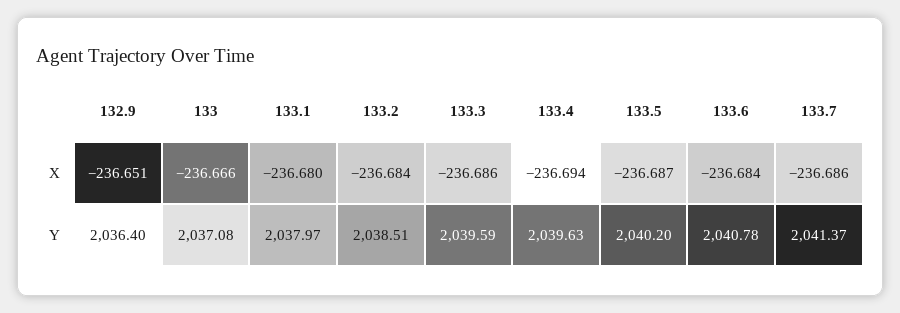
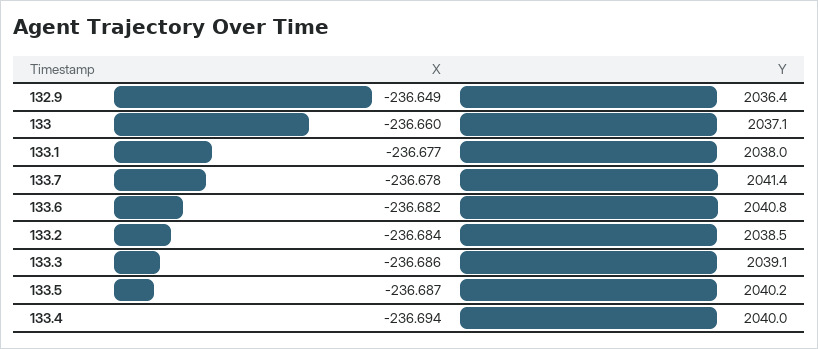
  {
    "132.9": {
-     "X": -236.651,
+     "X": -236.649,
      "Y": 2036.4
    },
    "133": {
-     "X": -236.666,
+     "X": -236.66,
      "Y": 2037.08
    },
    "133.1": {
-     "X": -236.68,
+     "X": -236.677,
      "Y": 2037.97
    },
    "133.2": {
      "X": -236.684,
      "Y": 2038.51
    },
    "133.3": {
      "X": -236.686,
-     "Y": 2039.59
+     "Y": 2039.1
    },
    "133.4": {
      "X": -236.694,
-     "Y": 2039.63
+     "Y": 2040
    },
    "133.5": {
      "X": -236.687,
      "Y": 2040.2
    },
    "133.6": {
-     "X": -236.684,
+     "X": -236.682,
      "Y": 2040.78
    },
    "133.7": {
-     "X": -236.686,
+     "X": -236.678,
      "Y": 2041.37
    }
  }

